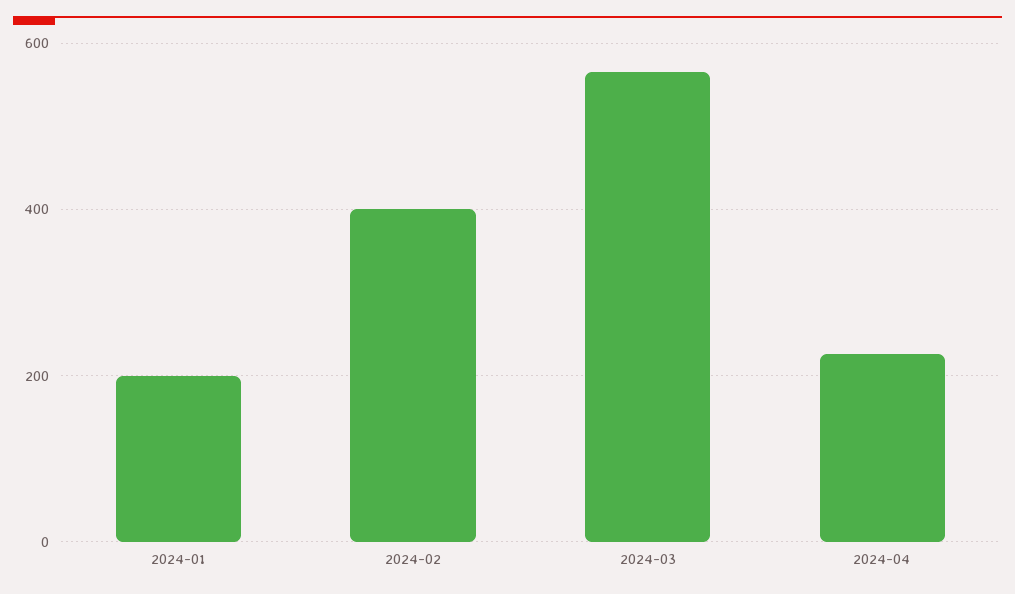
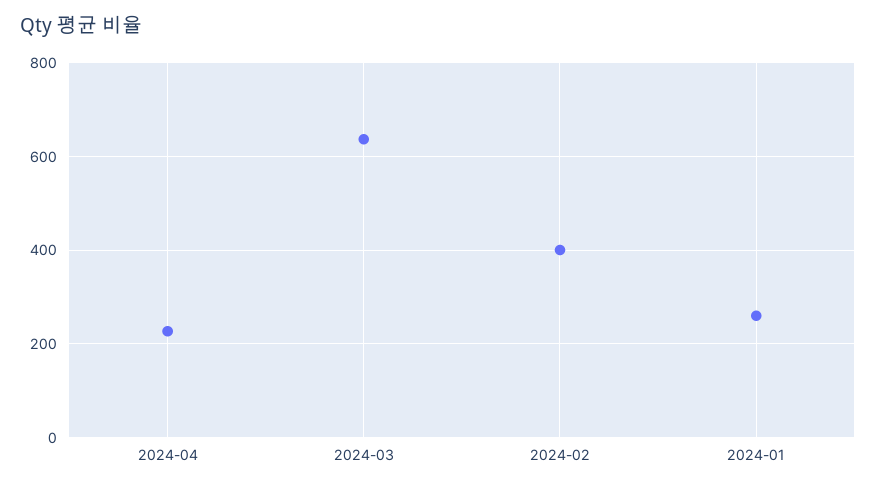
  {
-   "2024-01": 200,
+   "2024-01": 260,
    "2024-02": 400,
-   "2024-03": 560,
+   "2024-03": 640,
    "2024-04": 220
  }

